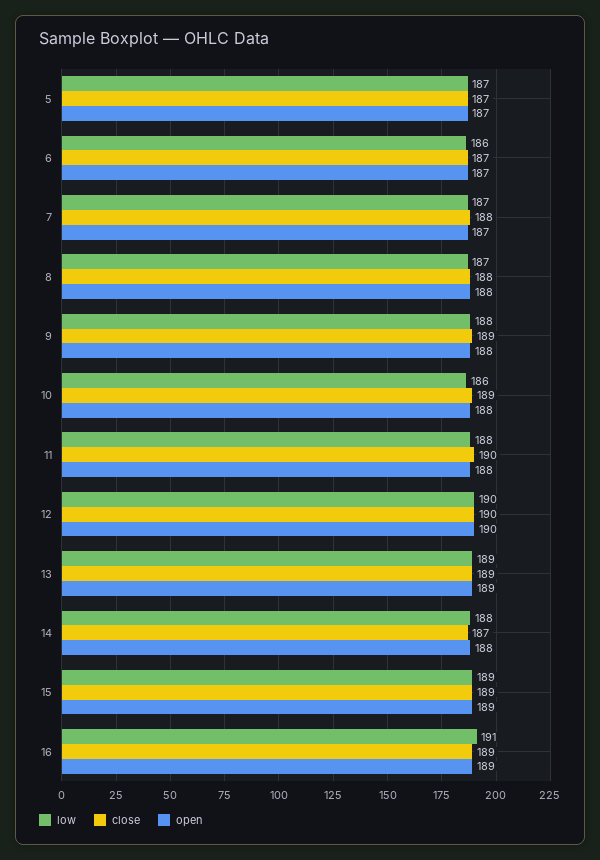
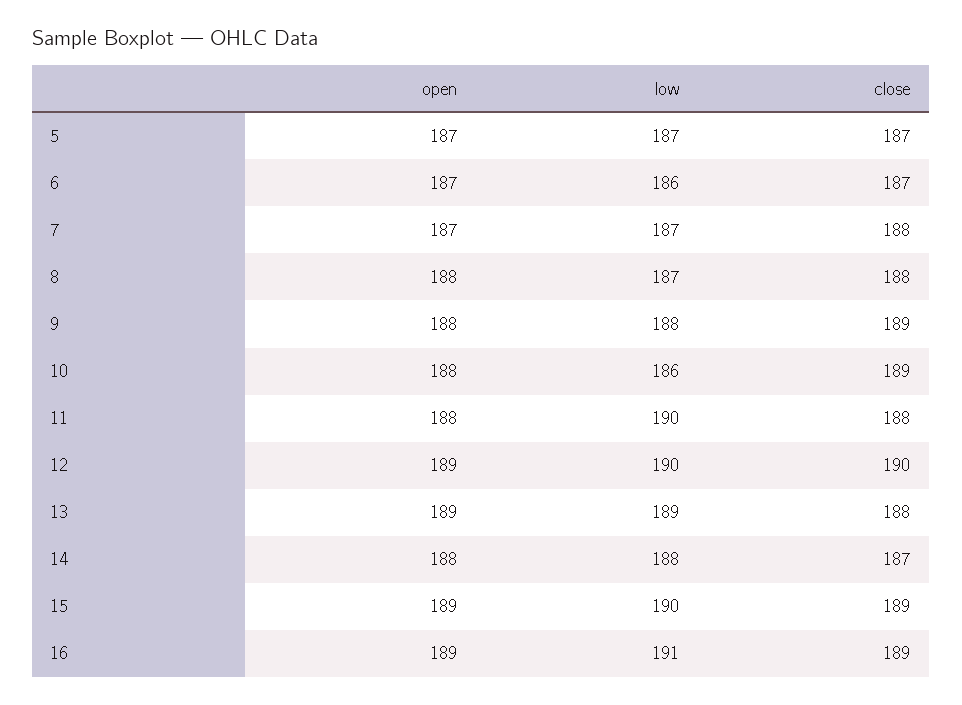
  {
    "low": {
      "5": 187,
      "6": 186,
      "7": 187,
      "8": 187,
      "9": 188,
      "10": 186,
-     "11": 188,
+     "11": 190,
      "12": 190,
      "13": 189,
      "14": 188,
-     "15": 189,
+     "15": 190,
      "16": 191
    },
    "close": {
      "5": 187,
      "6": 187,
      "7": 188,
      "8": 188,
      "9": 189,
      "10": 189,
-     "11": 190,
+     "11": 188,
      "12": 190,
-     "13": 189,
+     "13": 188,
      "14": 187,
      "15": 189,
      "16": 189
    },
    "open": {
      "5": 187,
      "6": 187,
      "7": 187,
      "8": 188,
      "9": 188,
      "10": 188,
      "11": 188,
-     "12": 190,
+     "12": 189,
      "13": 189,
      "14": 188,
      "15": 189,
      "16": 189
    }
  }

